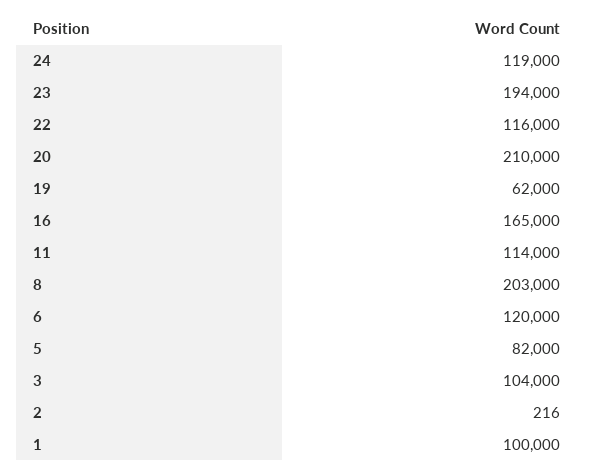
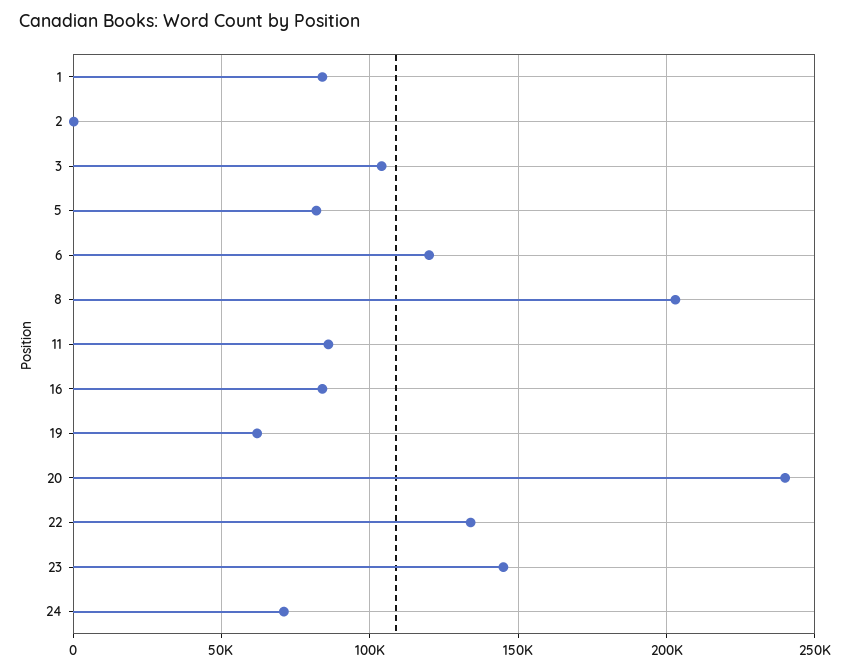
  {
-   "24": 119000,
+   "24": 70000,
-   "23": 194000,
+   "23": 145000,
-   "22": 116000,
+   "22": 135000,
-   "20": 210000,
+   "20": 240000,
    "19": 62000,
-   "16": 165000,
+   "16": 85000,
-   "11": 114000,
+   "11": 85000,
    "8": 203000,
    "6": 120000,
    "5": 82000,
    "3": 104000,
    "2": 216,
-   "1": 100000
+   "1": 85000
  }

